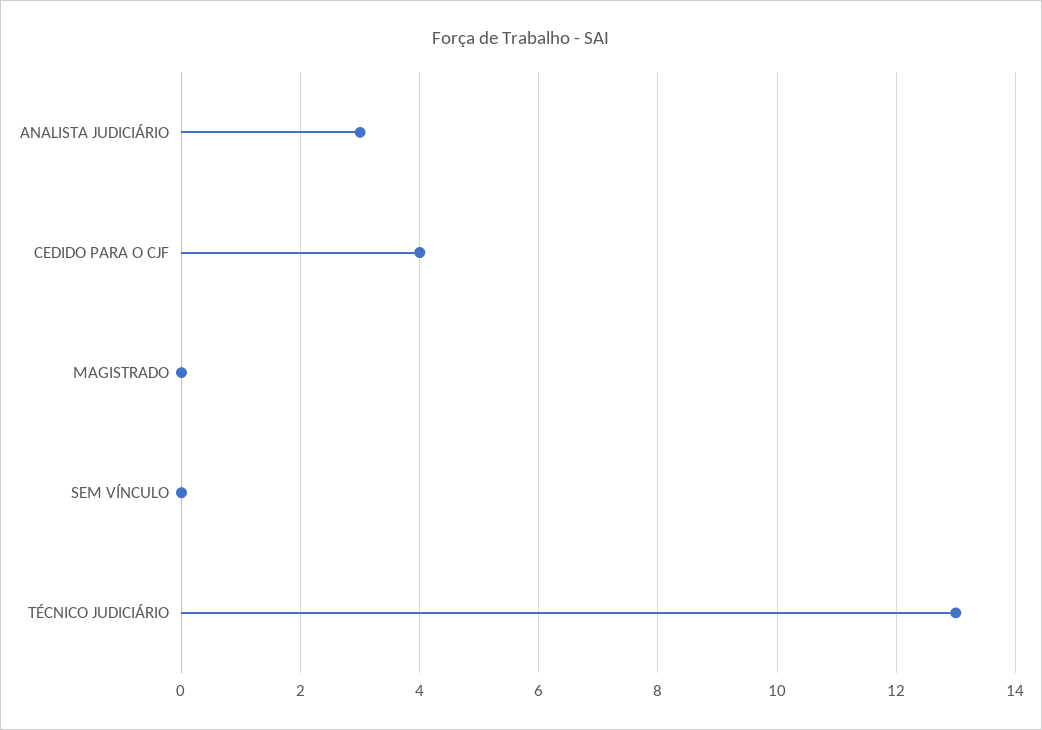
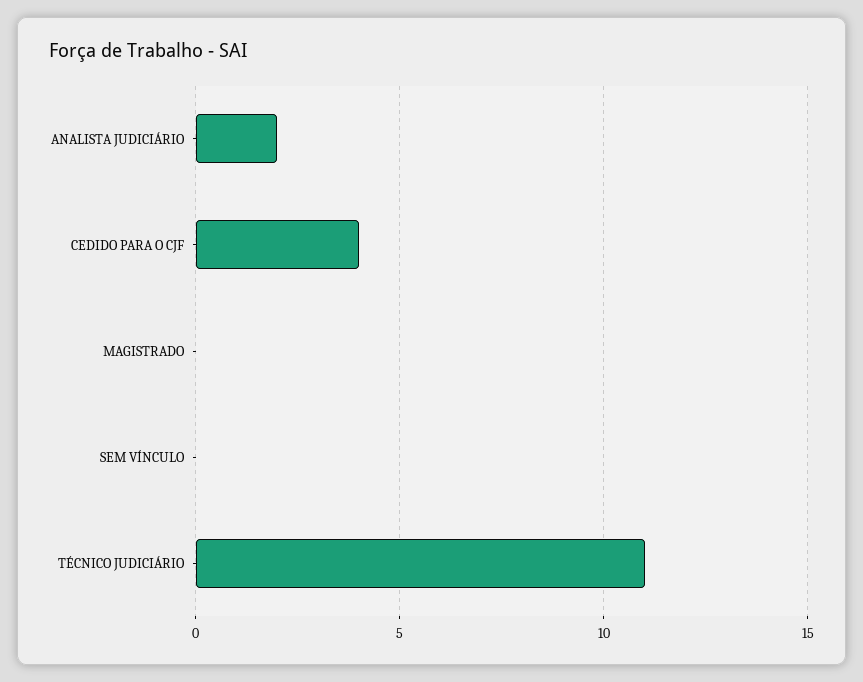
  {
-   "ANALISTA JUDICIÁRIO": 3,
+   "ANALISTA JUDICIÁRIO": 2,
    "CEDIDO PARA O CJF": 4,
    "MAGISTRADO": 0,
    "SEM VÍNCULO": 0,
-   "TÉCNICO JUDICIÁRIO": 13
+   "TÉCNICO JUDICIÁRIO": 11
  }

